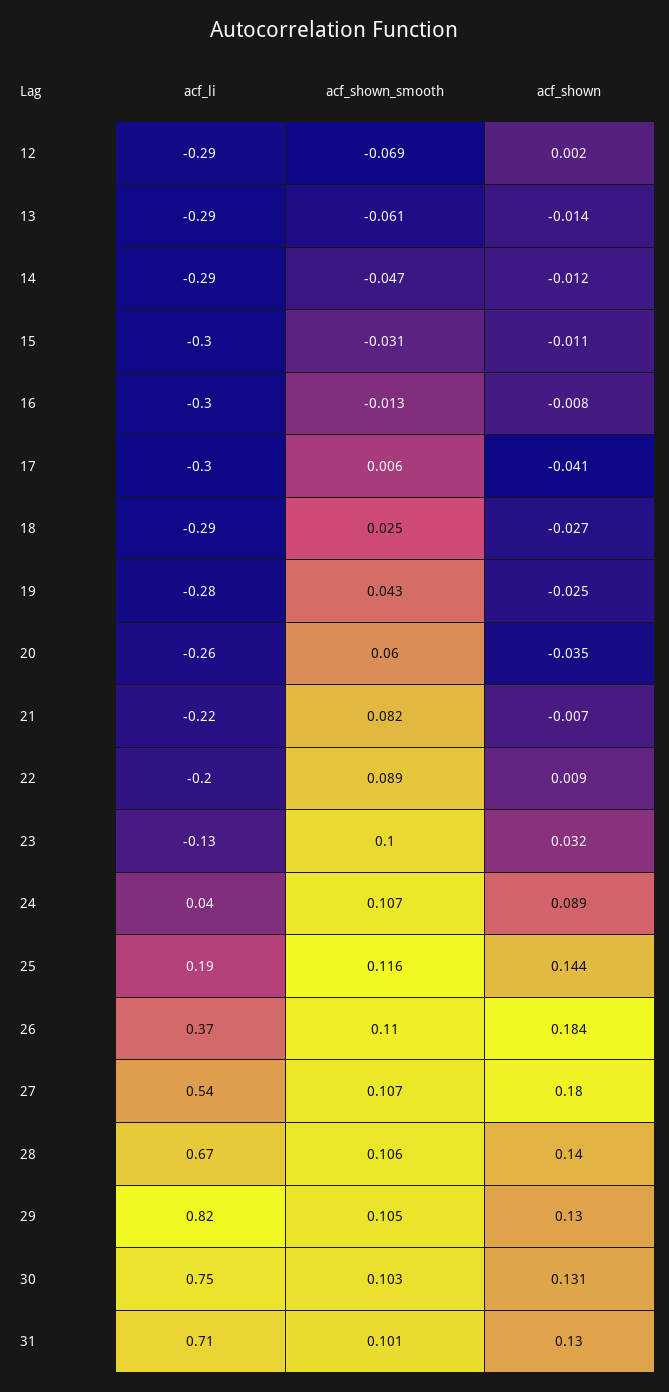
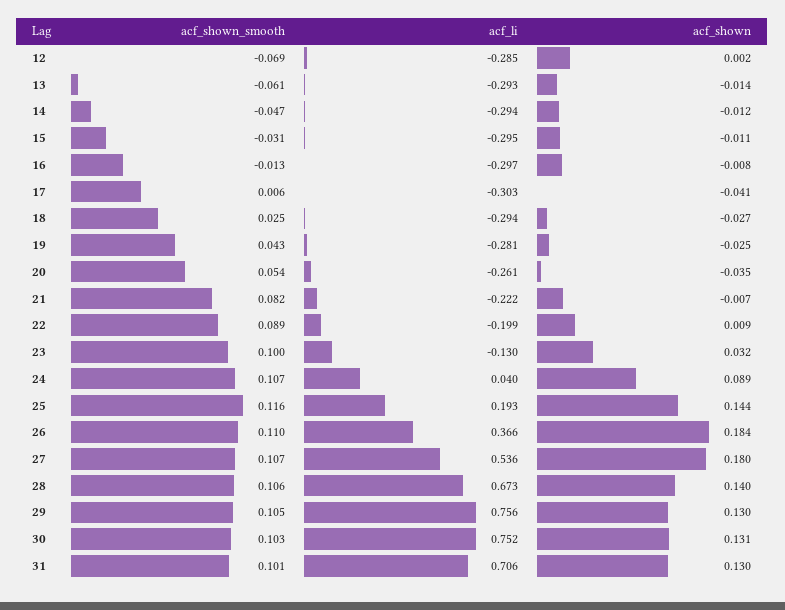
  {
    "acf_li": {
      "12": -0.285,
      "13": -0.293,
      "14": -0.294,
      "15": -0.295,
      "16": -0.297,
      "17": -0.303,
      "18": -0.294,
      "19": -0.281,
      "20": -0.261,
      "21": -0.222,
      "22": -0.199,
      "23": -0.13,
      "24": 0.04,
      "25": 0.193,
      "26": 0.366,
      "27": 0.536,
      "28": 0.673,
-     "29": 0.82,
+     "29": 0.756,
      "30": 0.752,
      "31": 0.706
    },
    "acf_shown_smooth": {
      "12": -0.069,
      "13": -0.061,
      "14": -0.047,
      "15": -0.031,
      "16": -0.013,
      "17": 0.006,
      "18": 0.025,
      "19": 0.043,
-     "20": 0.06,
+     "20": 0.054,
      "21": 0.082,
      "22": 0.089,
      "23": 0.1,
      "24": 0.107,
      "25": 0.116,
      "26": 0.11,
      "27": 0.107,
      "28": 0.106,
      "29": 0.105,
      "30": 0.103,
      "31": 0.101
    },
    "acf_shown": {
      "12": 0.002,
      "13": -0.014,
      "14": -0.012,
      "15": -0.011,
      "16": -0.008,
      "17": -0.041,
      "18": -0.027,
      "19": -0.025,
      "20": -0.035,
      "21": -0.007,
      "22": 0.009,
      "23": 0.032,
      "24": 0.089,
      "25": 0.144,
      "26": 0.184,
      "27": 0.18,
      "28": 0.14,
      "29": 0.13,
      "30": 0.131,
      "31": 0.13
    }
  }

